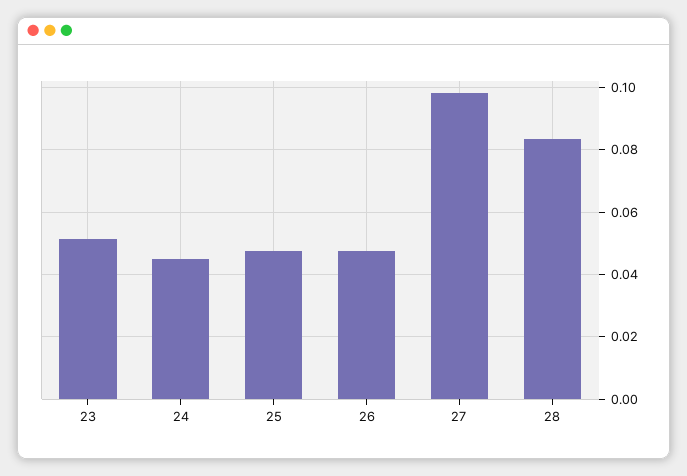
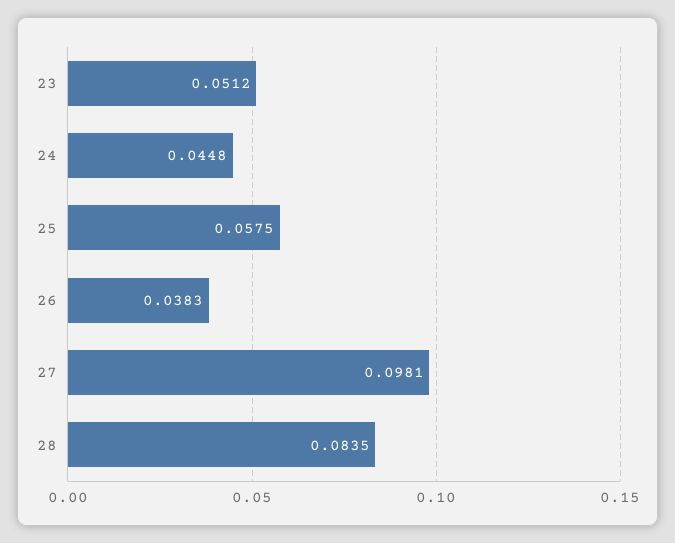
  {
    "23": 0.0512,
    "24": 0.0448,
-   "25": 0.048,
+   "25": 0.0575,
-   "26": 0.048,
+   "26": 0.0383,
    "27": 0.0981,
    "28": 0.0835
  }

